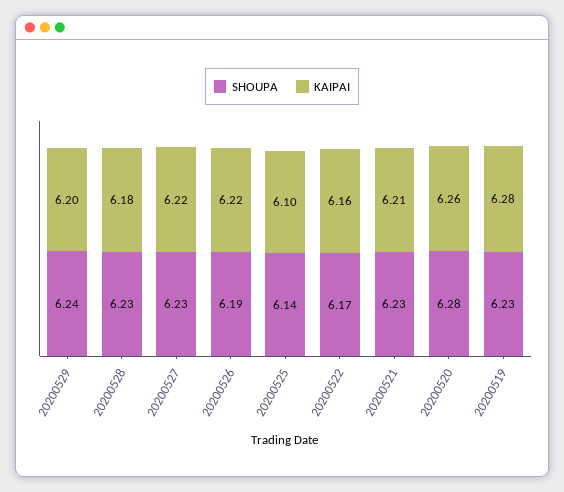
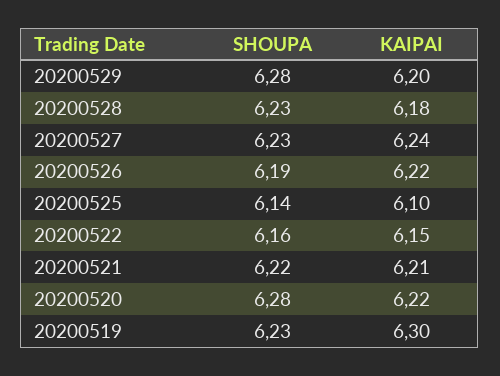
  {
    "SHOUPA": {
-     "20200529": 6.24,
+     "20200529": 6.28,
      "20200528": 6.23,
      "20200527": 6.23,
      "20200526": 6.19,
      "20200525": 6.14,
-     "20200522": 6.17,
+     "20200522": 6.16,
-     "20200521": 6.23,
+     "20200521": 6.22,
      "20200520": 6.28,
      "20200519": 6.23
    },
    "KAIPAI": {
      "20200529": 6.2,
      "20200528": 6.18,
-     "20200527": 6.22,
+     "20200527": 6.24,
      "20200526": 6.22,
      "20200525": 6.1,
-     "20200522": 6.16,
+     "20200522": 6.15,
      "20200521": 6.21,
-     "20200520": 6.26,
+     "20200520": 6.22,
-     "20200519": 6.28
+     "20200519": 6.3
    }
  }

